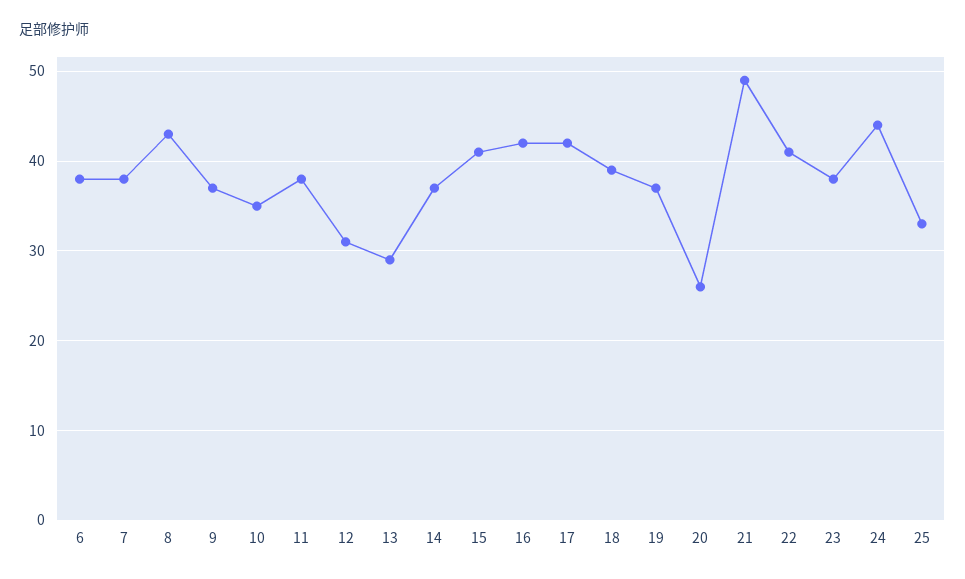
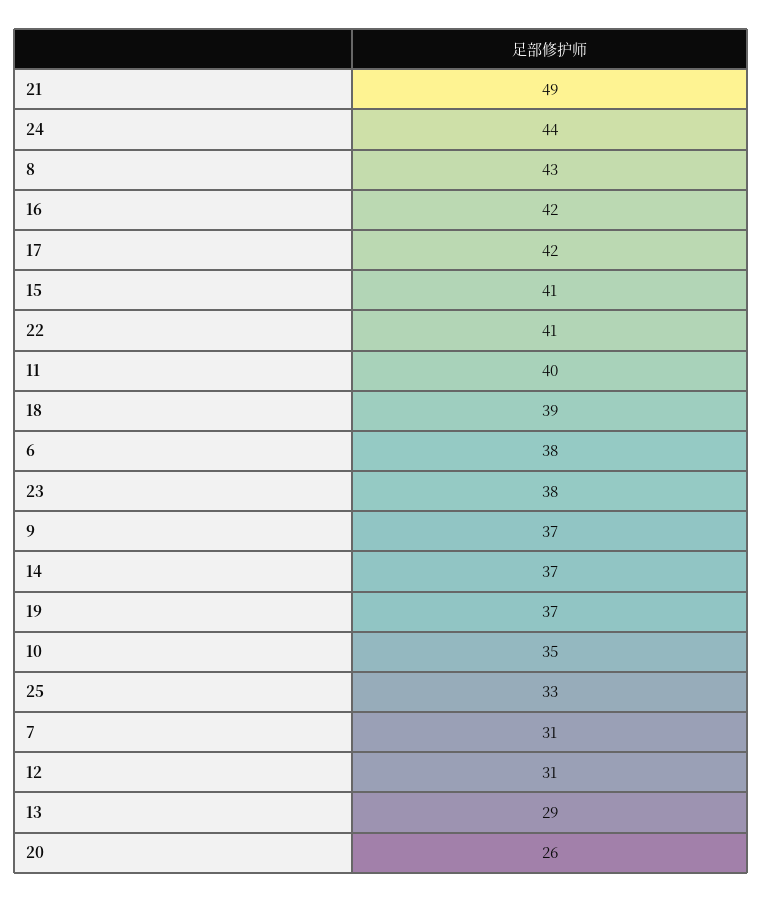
  {
    "6": 38,
-   "7": 38,
+   "7": 31,
    "8": 43,
    "9": 37,
    "10": 35,
-   "11": 38,
+   "11": 40,
    "12": 31,
    "13": 29,
    "14": 37,
    "15": 41,
    "16": 42,
    "17": 42,
    "18": 39,
    "19": 37,
    "20": 26,
    "21": 49,
    "22": 41,
    "23": 38,
    "24": 44,
    "25": 33
  }

